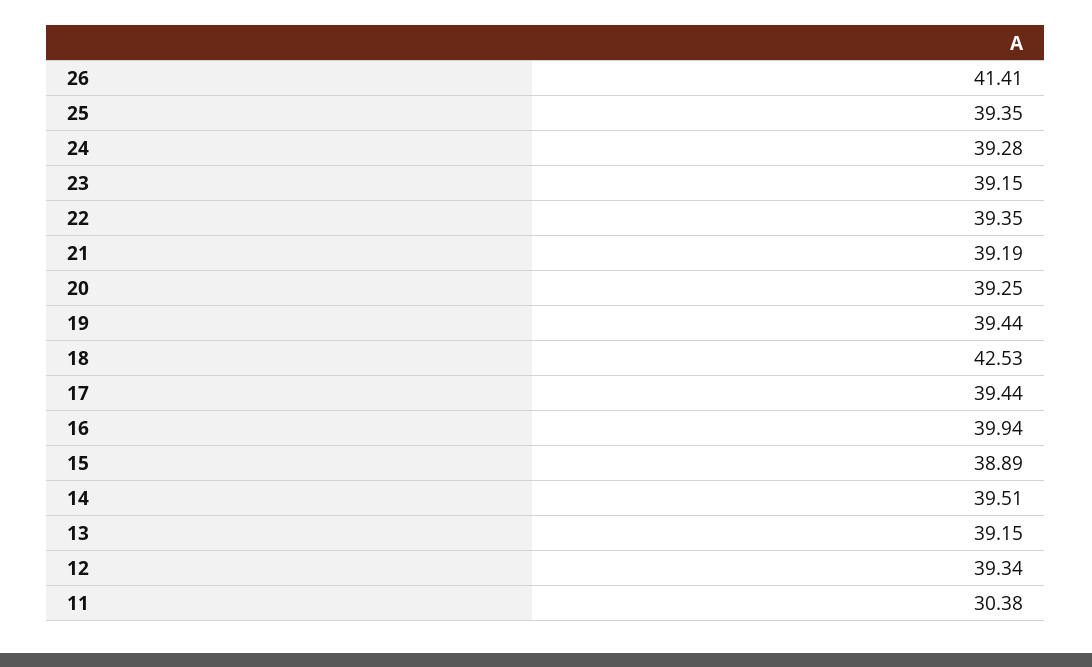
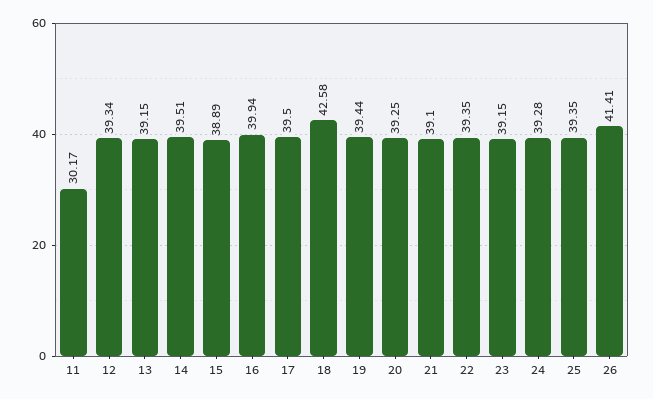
  {
    "26": 41.41,
    "25": 39.35,
    "24": 39.28,
    "23": 39.15,
    "22": 39.35,
-   "21": 39.19,
+   "21": 39.1,
    "20": 39.25,
    "19": 39.44,
-   "18": 42.53,
+   "18": 42.58,
-   "17": 39.44,
+   "17": 39.5,
    "16": 39.94,
    "15": 38.89,
    "14": 39.51,
    "13": 39.15,
    "12": 39.34,
-   "11": 30.38
+   "11": 30.17
  }

